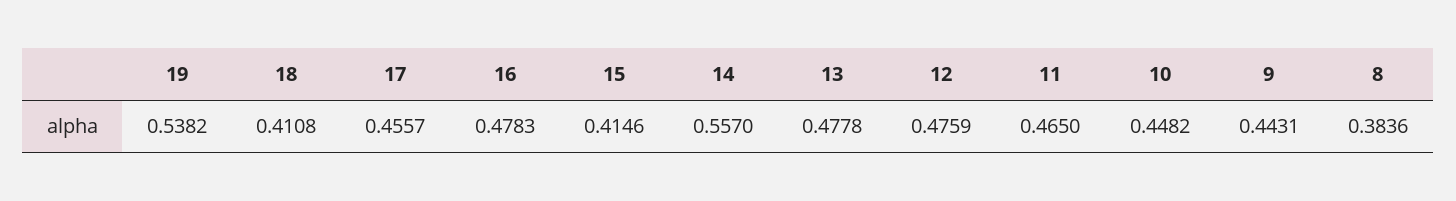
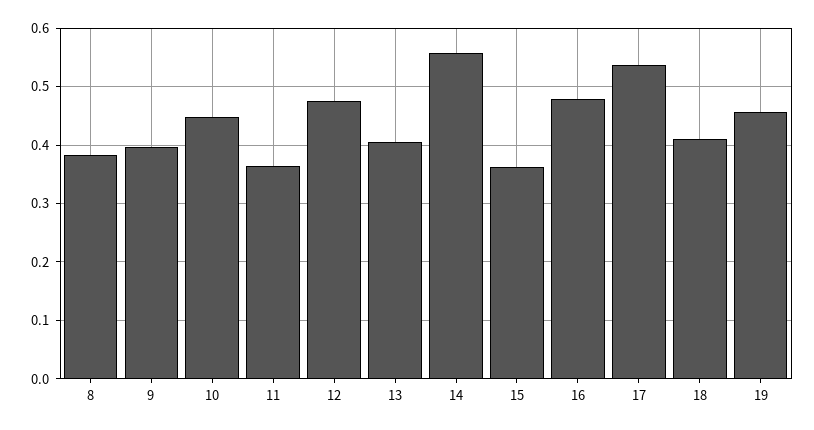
  {
-   "19": 0.5382,
+   "19": 0.46,
    "18": 0.4108,
-   "17": 0.4557,
+   "17": 0.54,
    "16": 0.4783,
-   "15": 0.4146,
+   "15": 0.36,
    "14": 0.557,
-   "13": 0.4778,
+   "13": 0.4,
    "12": 0.4759,
-   "11": 0.465,
+   "11": 0.36,
    "10": 0.4482,
-   "9": 0.4431,
+   "9": 0.4,
    "8": 0.3836
  }

